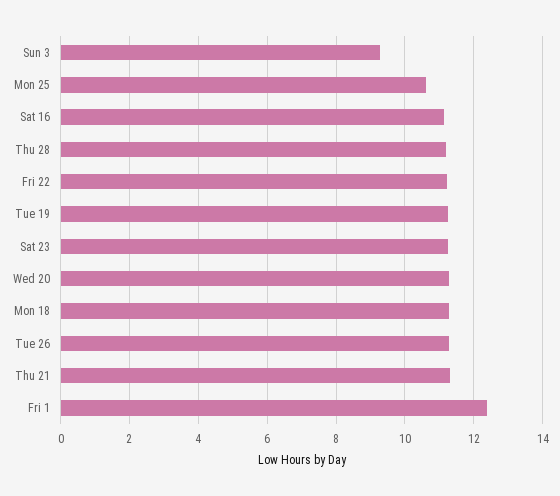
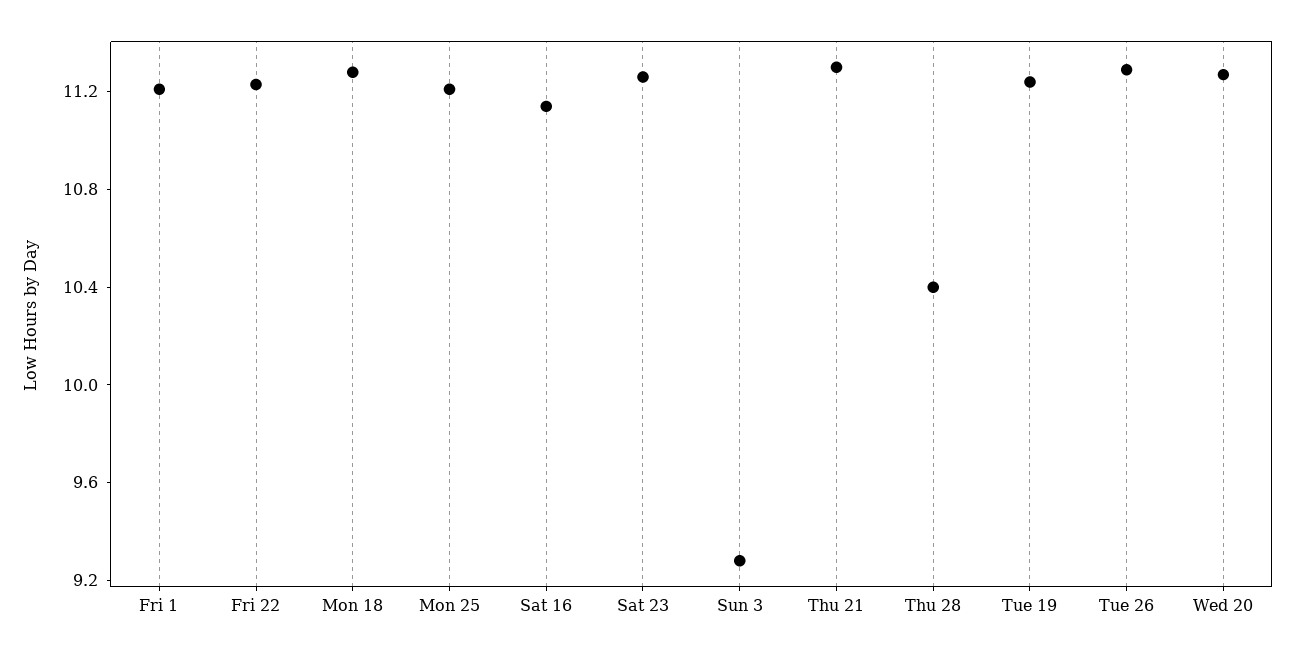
  {
    "Sun 3": 9.3,
-   "Mon 25": 10.6,
+   "Mon 25": 11.2,
    "Sat 16": 11.1,
-   "Thu 28": 11.2,
+   "Thu 28": 10.4,
    "Fri 22": 11.2,
    "Tue 19": 11.2,
    "Sat 23": 11.3,
    "Wed 20": 11.3,
    "Mon 18": 11.3,
    "Tue 26": 11.3,
    "Thu 21": 11.3,
-   "Fri 1": 12.4
+   "Fri 1": 11.2
  }

